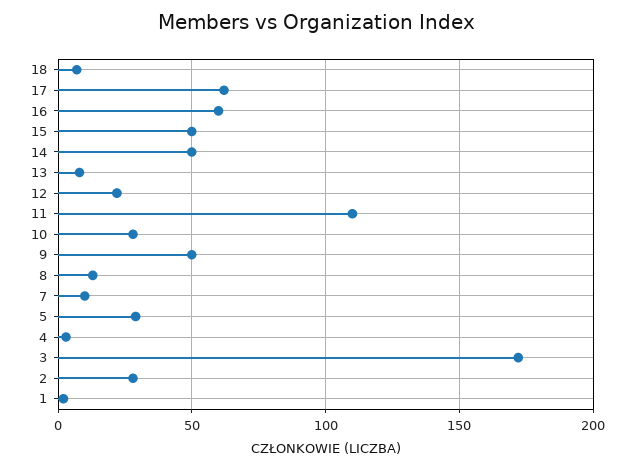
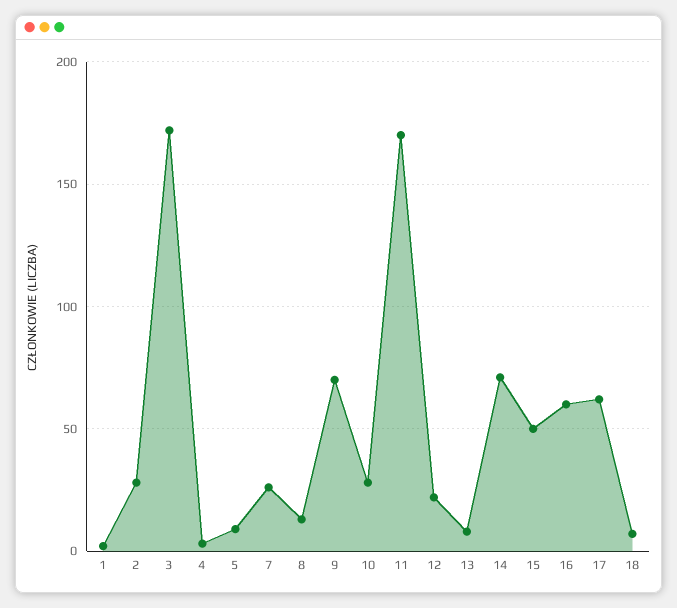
  {
    "18": 5,
    "17": 60,
    "16": 60,
    "15": 50,
-   "14": 50,
+   "14": 70,
    "13": 10,
    "12": 20,
-   "11": 110,
+   "11": 170,
    "10": 30,
-   "9": 50,
+   "9": 70,
    "8": 15,
-   "7": 10,
+   "7": 25,
-   "5": 30,
+   "5": 10,
    "4": 5,
    "3": 170,
    "2": 30,
    "1": 0
  }

